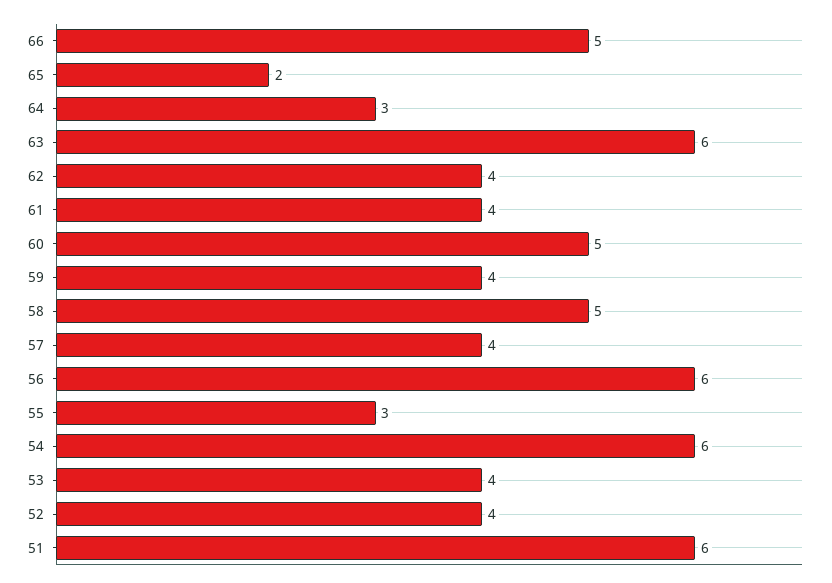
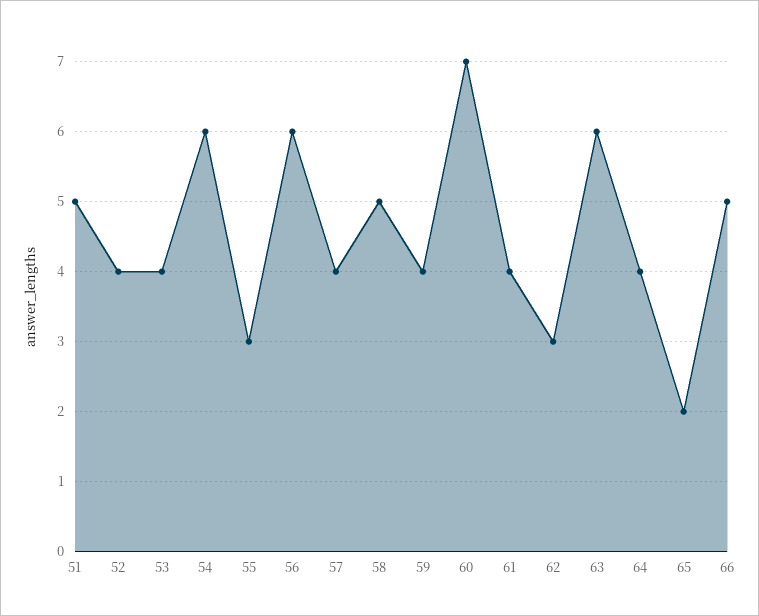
  {
    "66": 5,
    "65": 2,
-   "64": 3,
+   "64": 4,
    "63": 6,
-   "62": 4,
+   "62": 3,
    "61": 4,
-   "60": 5,
+   "60": 7,
    "59": 4,
    "58": 5,
    "57": 4,
    "56": 6,
    "55": 3,
    "54": 6,
    "53": 4,
    "52": 4,
-   "51": 6
+   "51": 5
  }

